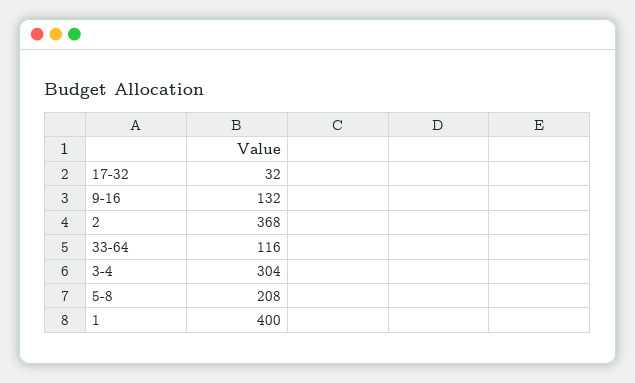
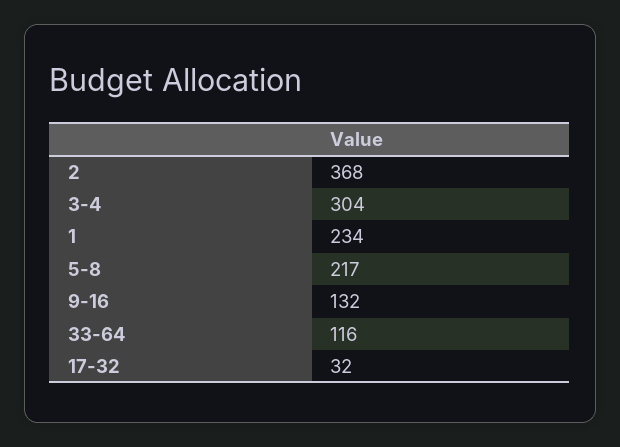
  {
    "17-32": 32,
    "9-16": 132,
    "2": 368,
    "33-64": 116,
    "3-4": 304,
-   "5-8": 208,
+   "5-8": 217,
-   "1": 400
+   "1": 234
  }

